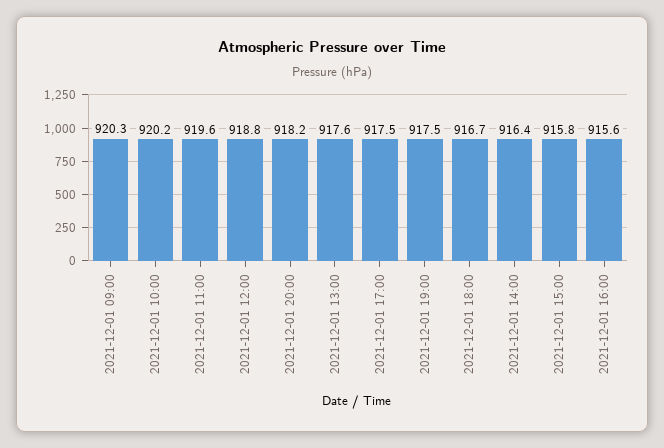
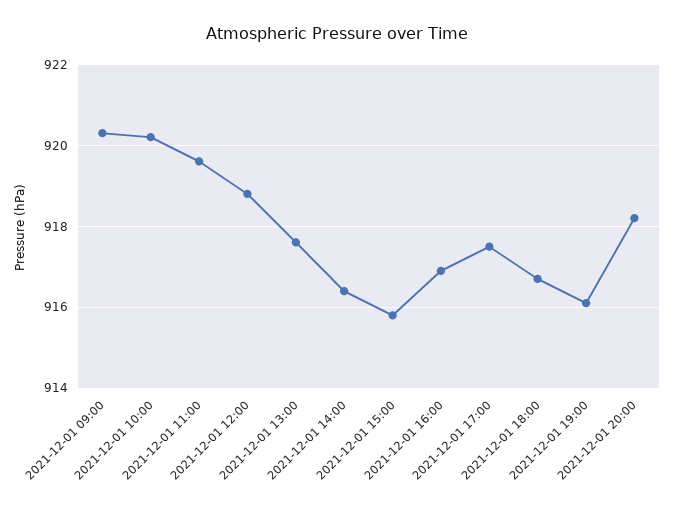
  {
    "2021-12-01 09:00": 920.3,
    "2021-12-01 10:00": 920.2,
    "2021-12-01 11:00": 919.6,
    "2021-12-01 12:00": 918.8,
    "2021-12-01 20:00": 918.2,
    "2021-12-01 13:00": 917.6,
    "2021-12-01 17:00": 917.5,
-   "2021-12-01 19:00": 917.5,
+   "2021-12-01 19:00": 916,
    "2021-12-01 18:00": 916.7,
    "2021-12-01 14:00": 916.4,
    "2021-12-01 15:00": 915.8,
-   "2021-12-01 16:00": 915.6
+   "2021-12-01 16:00": 917
  }

